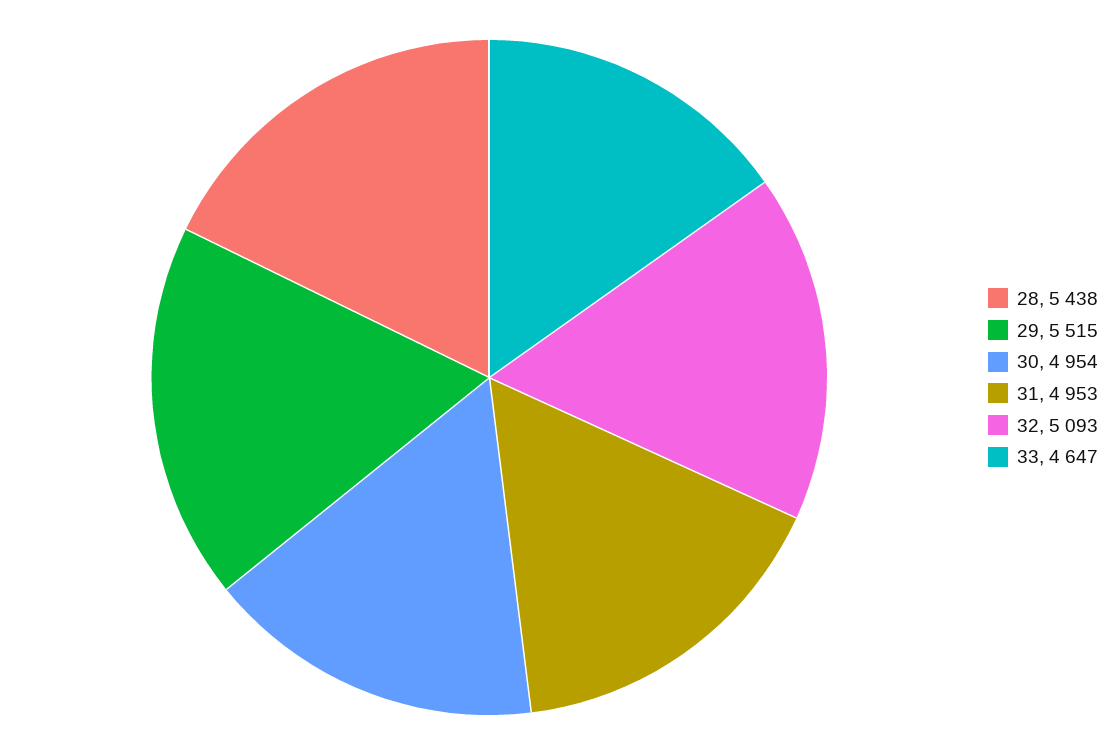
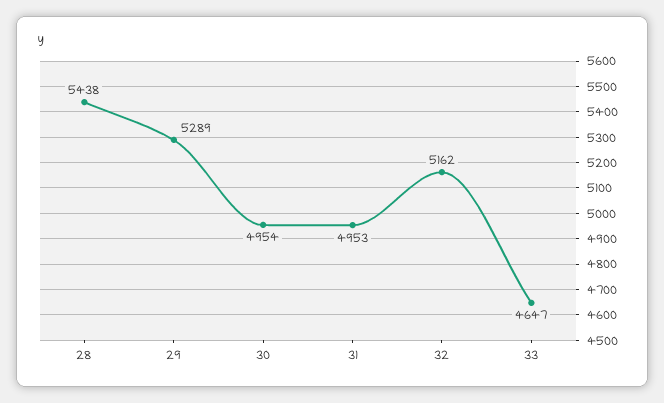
  {
    "28": 5438,
-   "29": 5515,
+   "29": 5289,
    "30": 4954,
    "31": 4953,
-   "32": 5093,
+   "32": 5162,
    "33": 4647
  }

